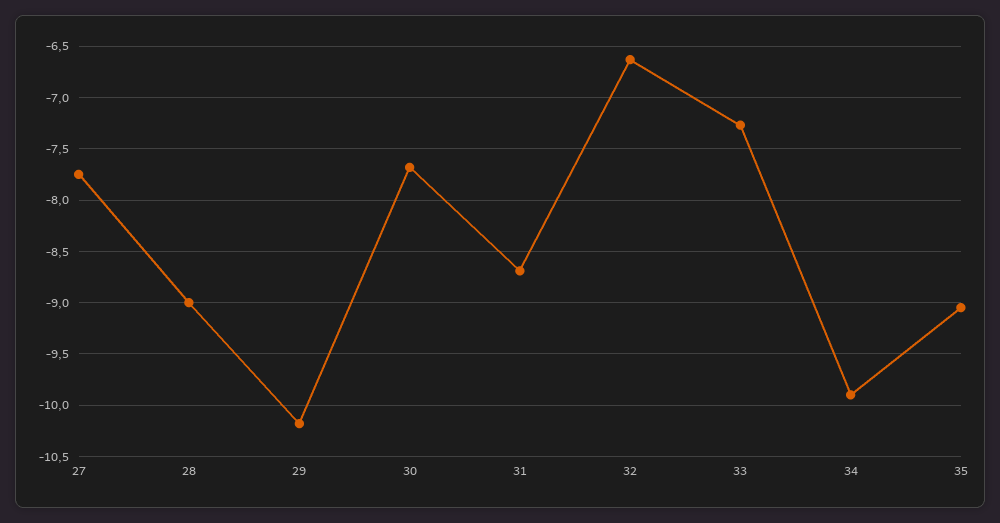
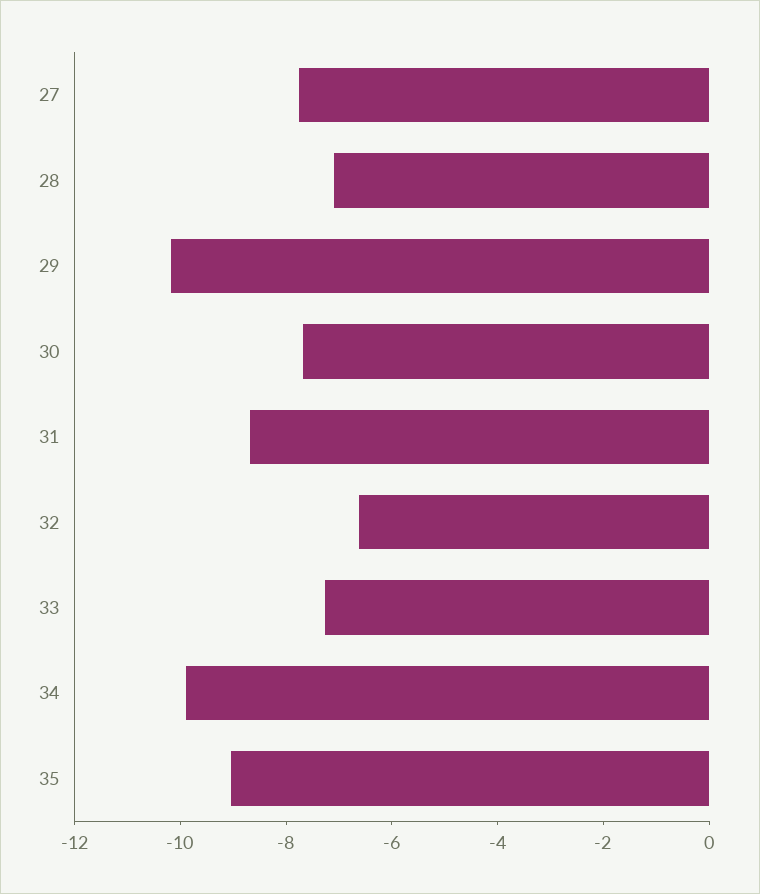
  {
    "27": -7.8,
-   "28": -9,
+   "28": -7,
    "29": -10.2,
    "30": -7.7,
    "31": -8.7,
    "32": -6.6,
    "33": -7.3,
    "34": -9.9,
    "35": -9.1
  }

